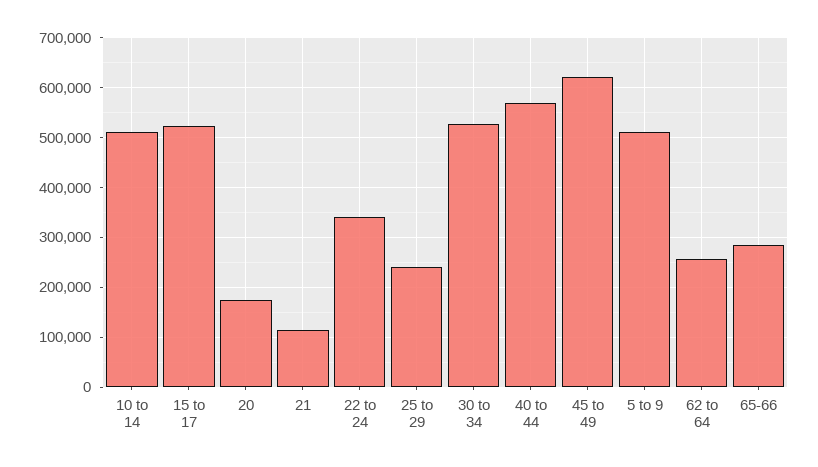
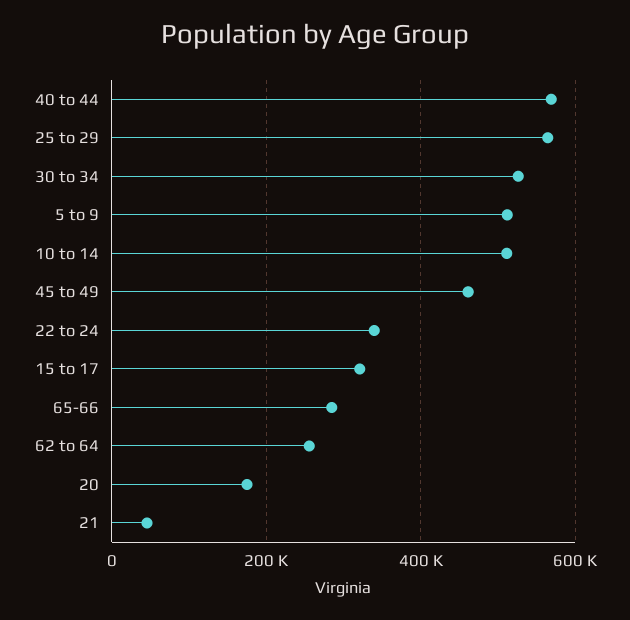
  {
    "10 to 14": 520000,
-   "15 to 17": 520000,
+   "15 to 17": 320000,
    "20": 180000,
-   "21": 120000,
+   "21": 40000,
    "22 to 24": 340000,
-   "25 to 29": 240000,
+   "25 to 29": 560000,
    "30 to 34": 520000,
    "40 to 44": 560000,
-   "45 to 49": 620000,
+   "45 to 49": 460000,
    "5 to 9": 520000,
    "62 to 64": 260000,
    "65-66": 280000
  }

